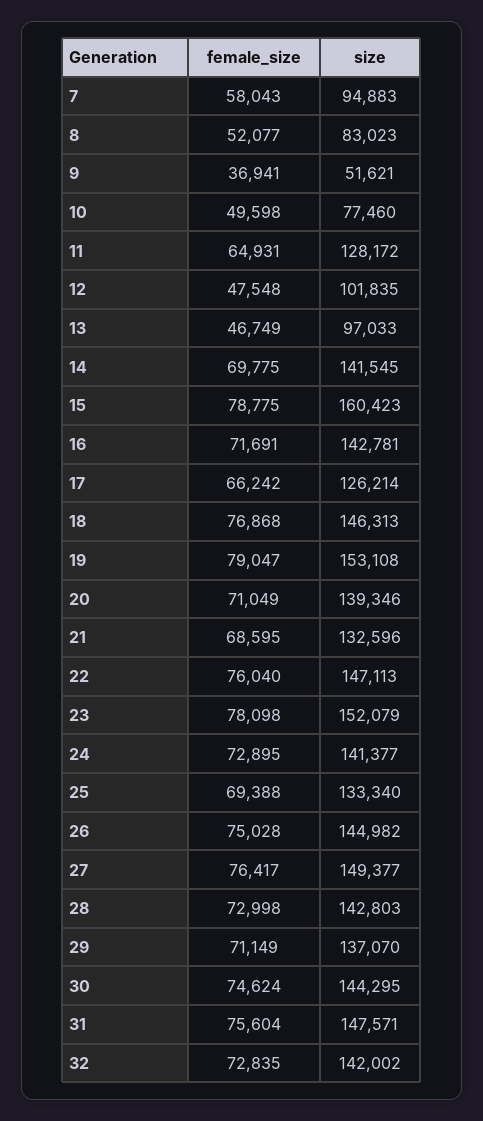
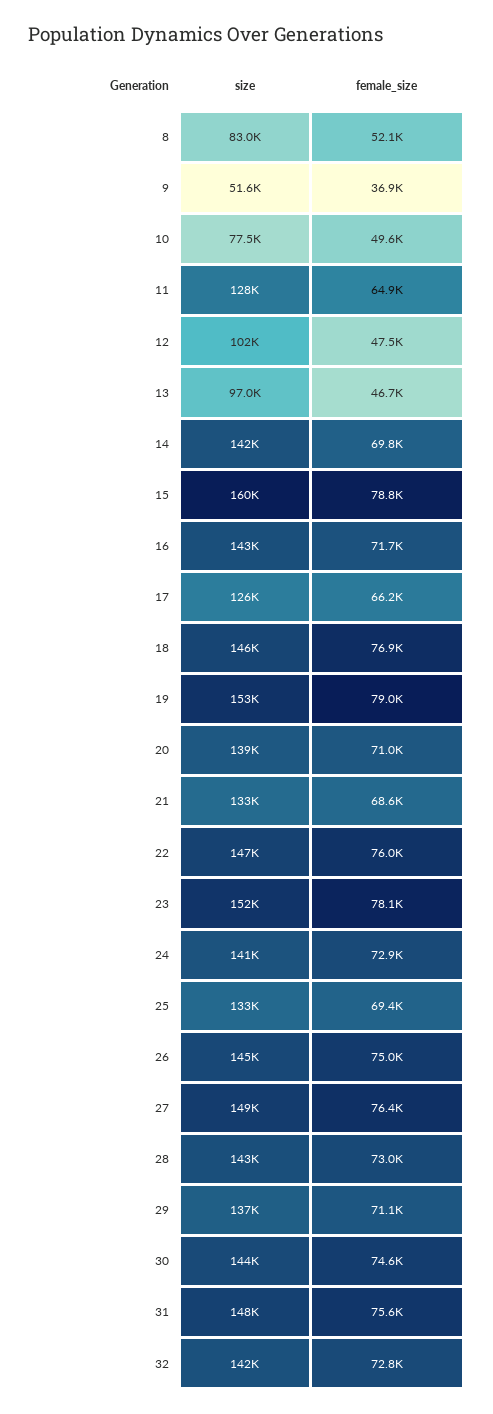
  {
    "female_size": {
-     "7": 58043,
      "8": 52077,
      "9": 36941,
      "10": 49598,
      "11": 64931,
      "12": 47548,
      "13": 46749,
      "14": 69775,
      "15": 78775,
      "16": 71691,
      "17": 66242,
      "18": 76868,
      "19": 79047,
      "20": 71049,
      "21": 68595,
      "22": 76040,
      "23": 78098,
      "24": 72895,
      "25": 69388,
      "26": 75028,
      "27": 76417,
      "28": 72998,
      "29": 71149,
      "30": 74624,
      "31": 75604,
      "32": 72835
    },
    "size": {
-     "7": 94883,
      "8": 83023,
      "9": 51621,
      "10": 77460,
      "11": 128172,
      "12": 101835,
      "13": 97033,
      "14": 141545,
      "15": 160423,
      "16": 142781,
      "17": 126214,
      "18": 146313,
      "19": 153108,
      "20": 139346,
      "21": 132596,
      "22": 147113,
      "23": 152079,
      "24": 141377,
      "25": 133340,
      "26": 144982,
      "27": 149377,
      "28": 142803,
      "29": 137070,
      "30": 144295,
      "31": 147571,
      "32": 142002
    }
  }

